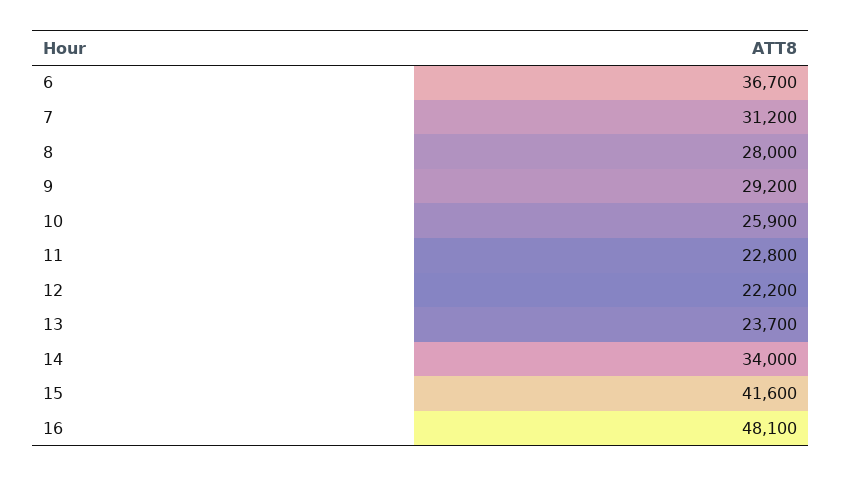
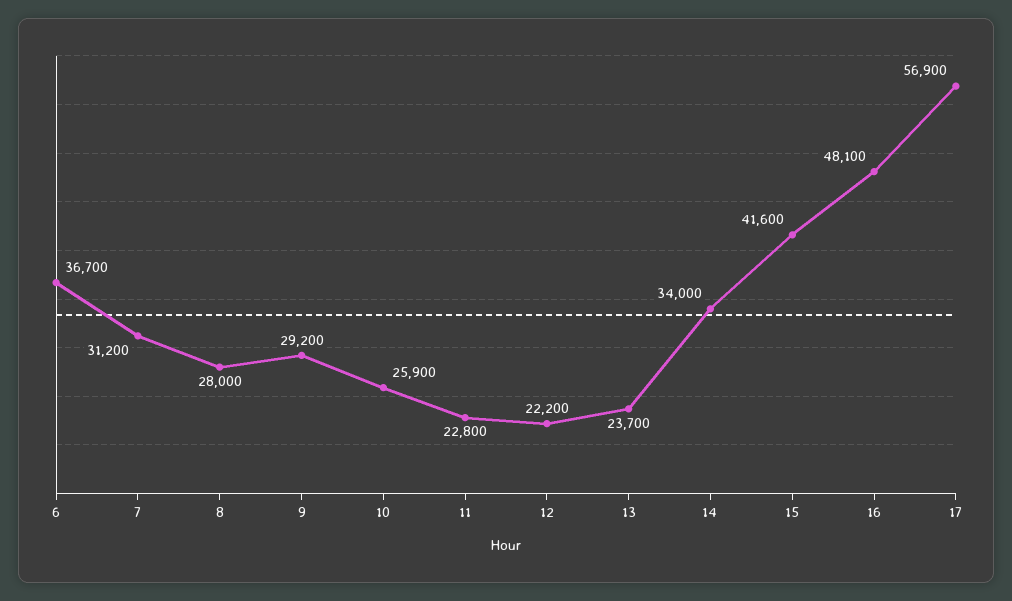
  {
    "6": 36700,
    "7": 31200,
    "8": 28000,
    "9": 29200,
    "10": 25900,
    "11": 22800,
    "12": 22200,
    "13": 23700,
    "14": 34000,
    "15": 41600,
-   "16": 48100
+   "16": 48100,
+   "17": 56900
  }

